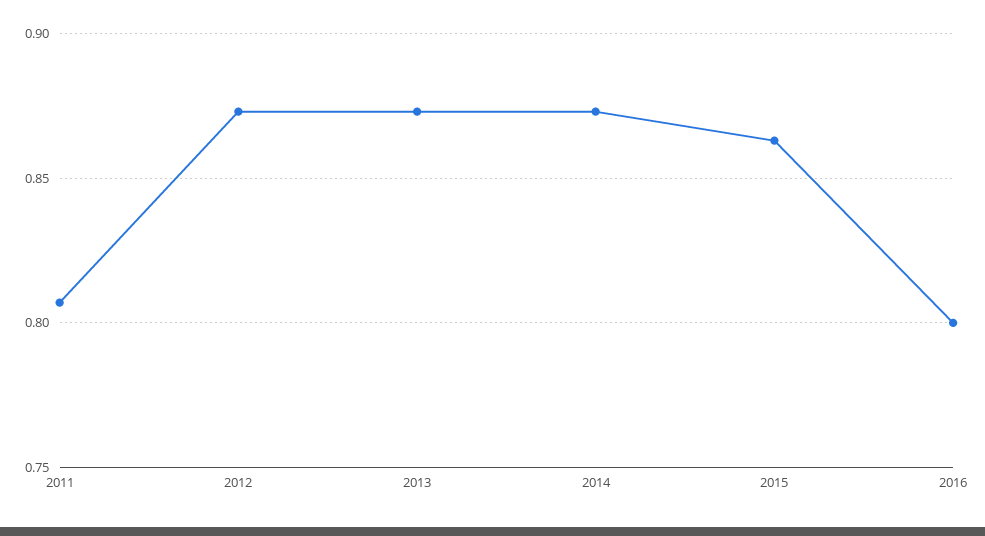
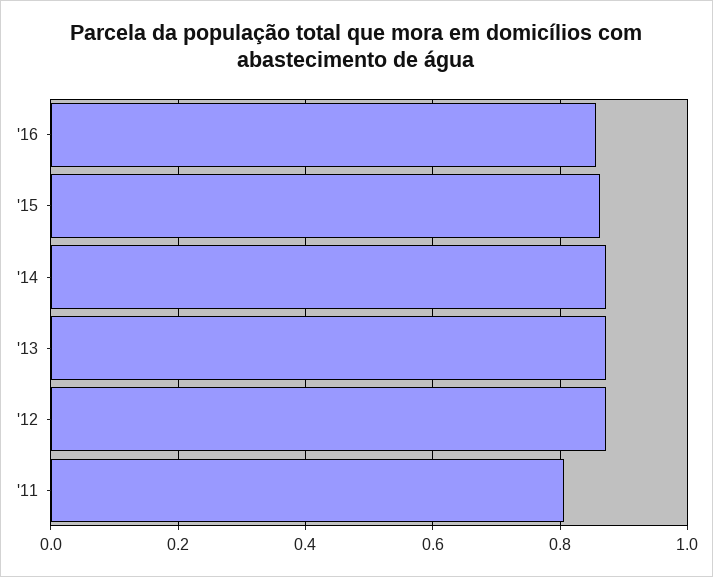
  {
    "2011": 0.805,
    "2012": 0.875,
    "2013": 0.875,
    "2014": 0.875,
    "2015": 0.865,
-   "2016": 0.8
+   "2016": 0.86
  }

